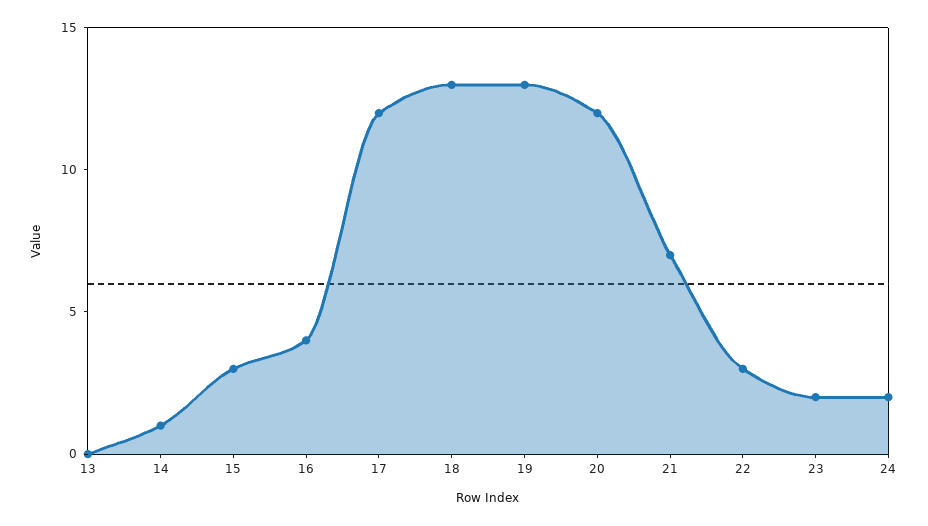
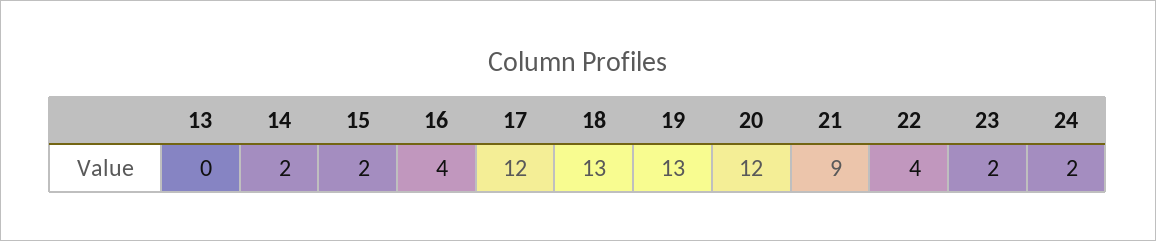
  {
    "13": 0,
-   "14": 1,
+   "14": 2,
-   "15": 3,
+   "15": 2,
    "16": 4,
    "17": 12,
    "18": 13,
    "19": 13,
    "20": 12,
-   "21": 7,
+   "21": 9,
-   "22": 3,
+   "22": 4,
    "23": 2,
    "24": 2
  }

